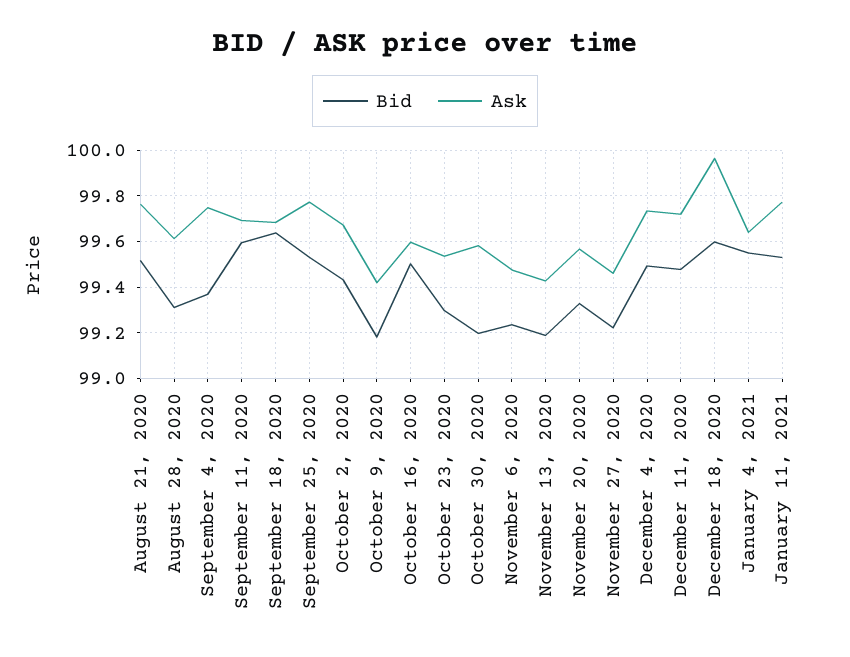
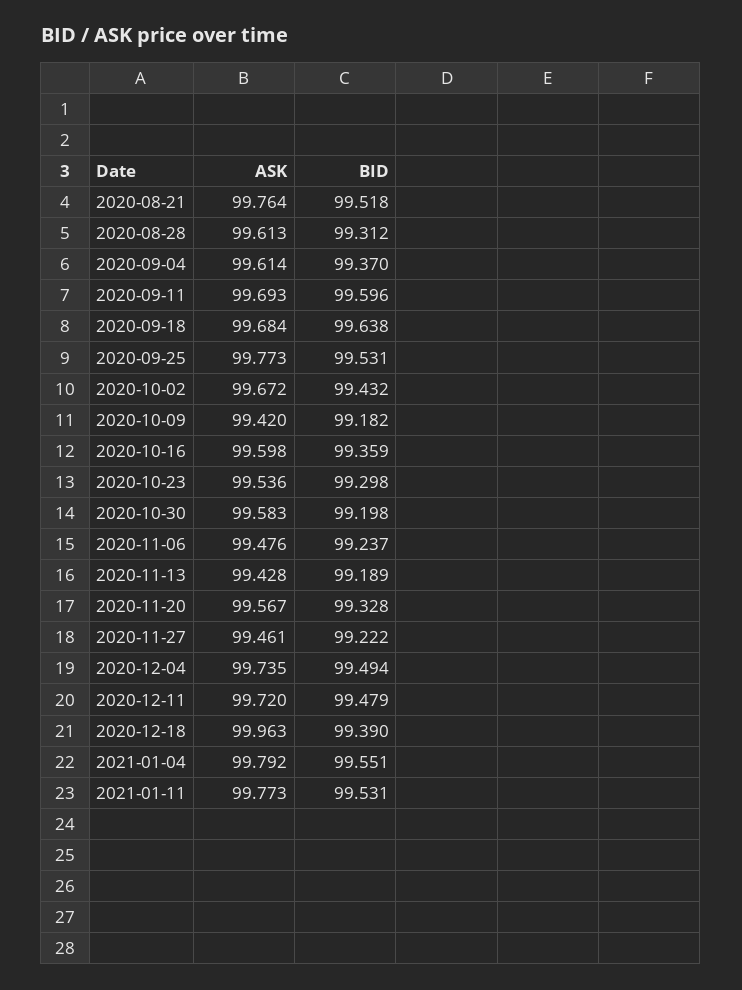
  {
    "Bid": {
      "August 21, 2020": 99.518,
      "August 28, 2020": 99.312,
      "September 4, 2020": 99.37,
      "September 11, 2020": 99.596,
      "September 18, 2020": 99.638,
      "September 25, 2020": 99.531,
      "October 2, 2020": 99.432,
      "October 9, 2020": 99.182,
-     "October 16, 2020": 99.5,
+     "October 16, 2020": 99.359,
      "October 23, 2020": 99.298,
      "October 30, 2020": 99.198,
      "November 6, 2020": 99.237,
      "November 13, 2020": 99.189,
      "November 20, 2020": 99.328,
      "November 27, 2020": 99.222,
      "December 4, 2020": 99.494,
      "December 11, 2020": 99.479,
-     "December 18, 2020": 99.6,
+     "December 18, 2020": 99.39,
      "January 4, 2021": 99.551,
      "January 11, 2021": 99.531
    },
    "Ask": {
      "August 21, 2020": 99.764,
      "August 28, 2020": 99.613,
-     "September 4, 2020": 99.75,
+     "September 4, 2020": 99.614,
      "September 11, 2020": 99.693,
      "September 18, 2020": 99.684,
      "September 25, 2020": 99.773,
      "October 2, 2020": 99.672,
      "October 9, 2020": 99.42,
      "October 16, 2020": 99.598,
      "October 23, 2020": 99.536,
      "October 30, 2020": 99.583,
      "November 6, 2020": 99.476,
      "November 13, 2020": 99.428,
      "November 20, 2020": 99.567,
      "November 27, 2020": 99.461,
      "December 4, 2020": 99.735,
      "December 11, 2020": 99.72,
      "December 18, 2020": 99.963,
-     "January 4, 2021": 99.65,
+     "January 4, 2021": 99.792,
      "January 11, 2021": 99.773
    }
  }

